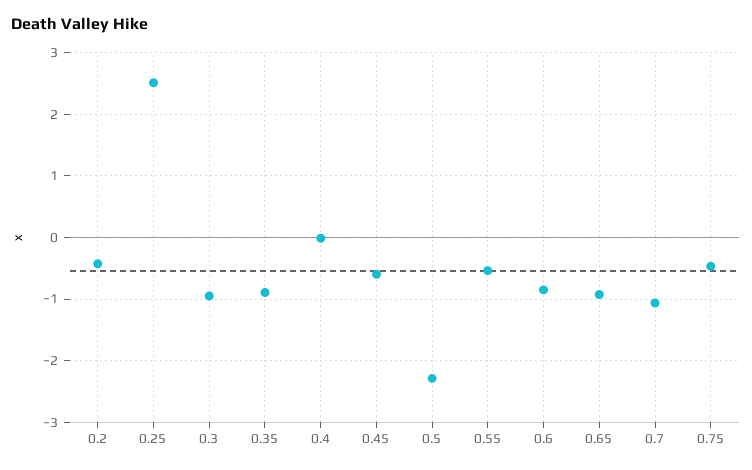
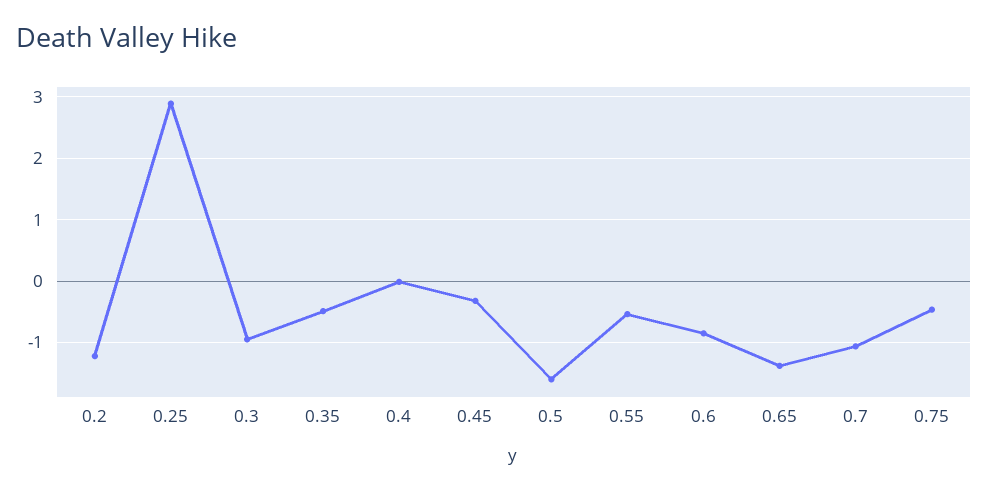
  {
-   "0.2": -0.4,
+   "0.2": -1.2,
-   "0.25": 2.5,
+   "0.25": 2.9,
    "0.3": -0.9,
-   "0.35": -0.9,
+   "0.35": -0.5,
    "0.4": 0,
-   "0.45": -0.6,
+   "0.45": -0.3,
-   "0.5": -2.3,
+   "0.5": -1.6,
    "0.55": -0.5,
    "0.6": -0.9,
-   "0.65": -0.9,
+   "0.65": -1.4,
    "0.7": -1.1,
    "0.75": -0.5
  }

